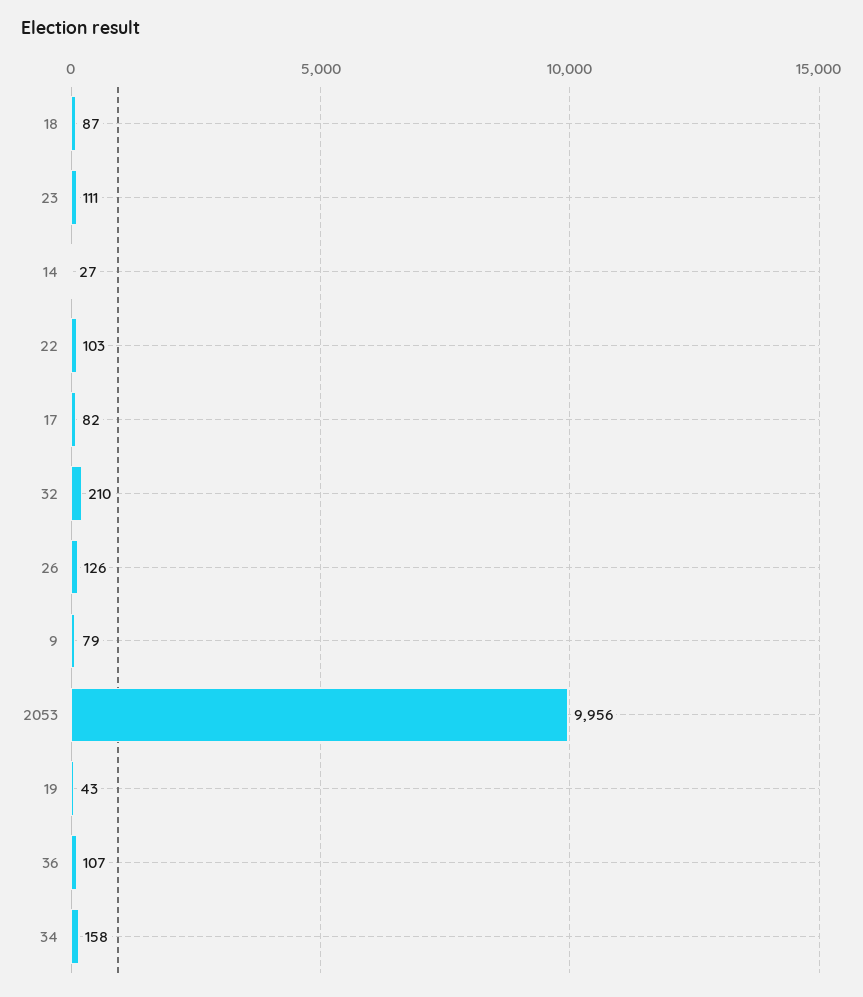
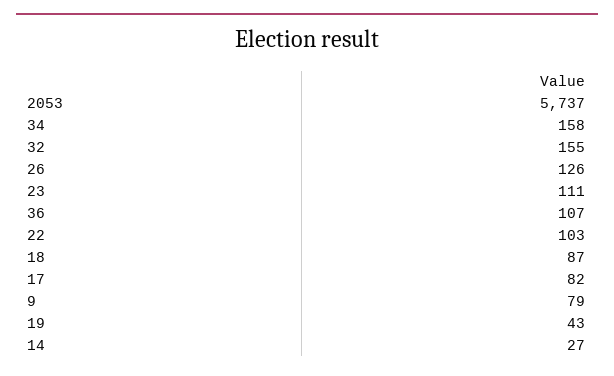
  {
    "18": 87,
    "23": 111,
    "14": 27,
    "22": 103,
    "17": 82,
-   "32": 210,
+   "32": 155,
    "26": 126,
    "9": 79,
-   "2053": 9956,
+   "2053": 5737,
    "19": 43,
    "36": 107,
    "34": 158
  }

